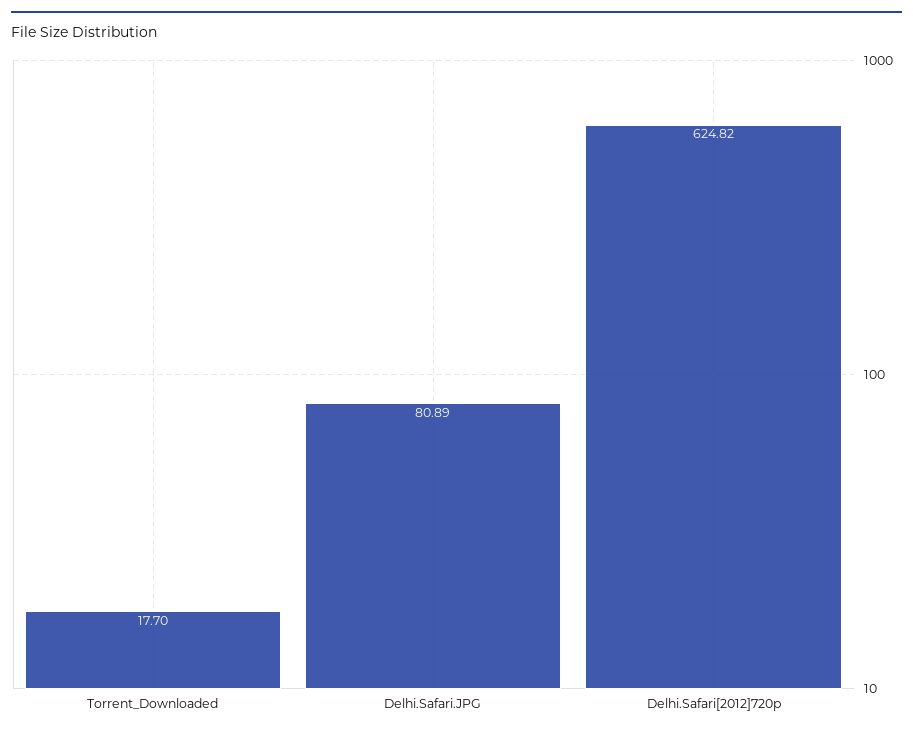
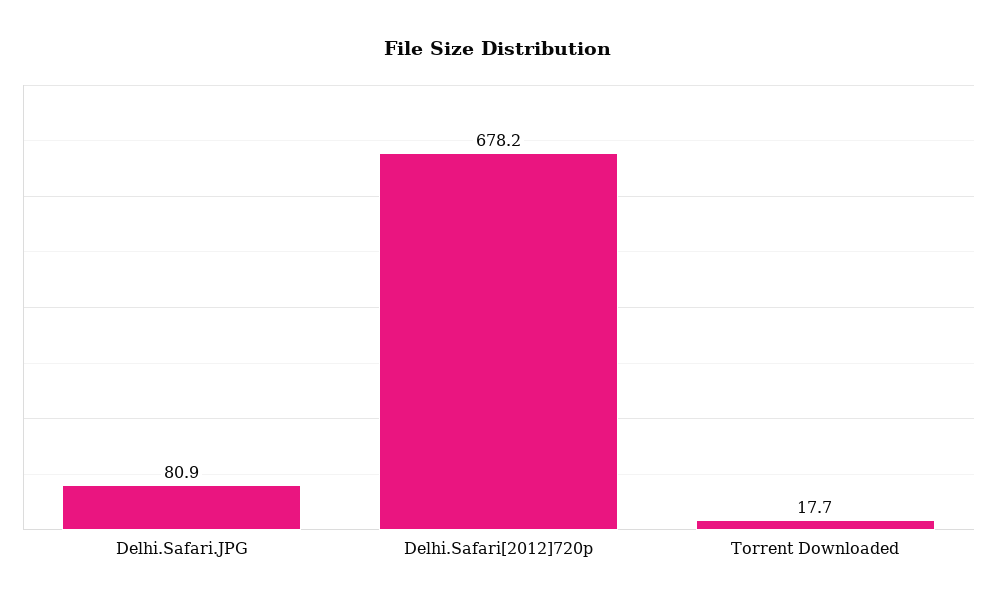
  {
    "Torrent_Downloaded": 17.7,
    "Delhi.Safari.JPG": 80.89,
-   "Delhi.Safari[2012]720p": 624.82
+   "Delhi.Safari[2012]720p": 678.2
  }

